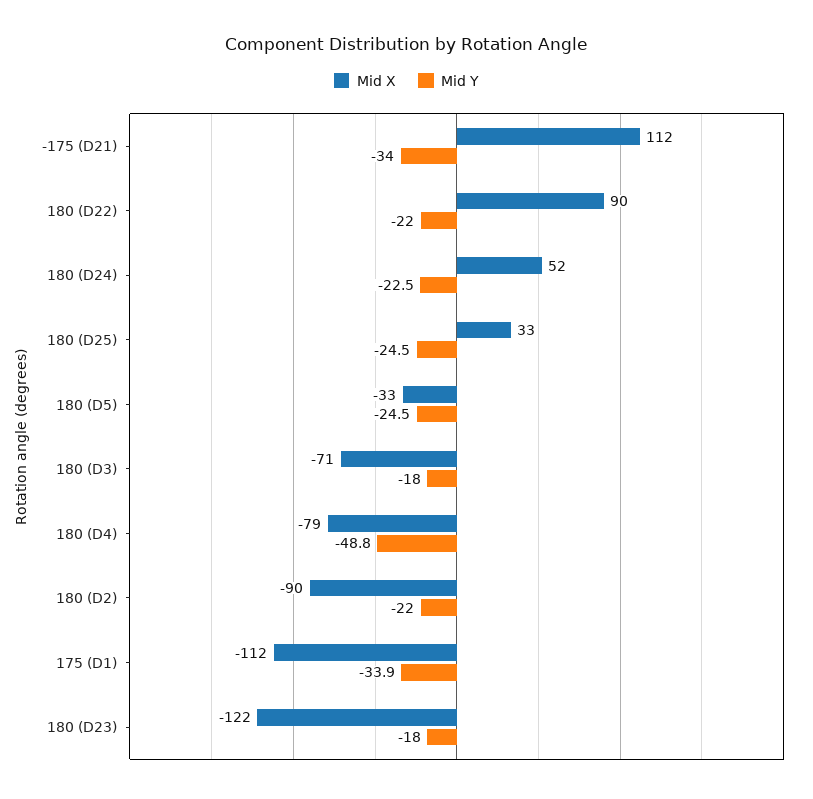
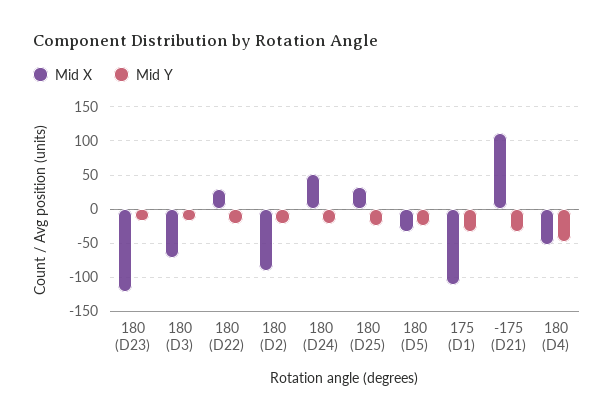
  {
    "Mid X": {
      "-175 (D21)": 112,
-     "180 (D22)": 90,
+     "180 (D22)": 30,
      "180 (D24)": 52,
      "180 (D25)": 33,
      "180 (D5)": -33,
      "180 (D3)": -71,
-     "180 (D4)": -79,
+     "180 (D4)": -50,
      "180 (D2)": -90,
      "175 (D1)": -112,
      "180 (D23)": -122
    },
    "Mid Y": {
      "-175 (D21)": -34,
      "180 (D22)": -22,
      "180 (D24)": -22.5,
      "180 (D25)": -24.5,
      "180 (D5)": -24.5,
      "180 (D3)": -18,
      "180 (D4)": -48.8,
      "180 (D2)": -22,
      "175 (D1)": -33.9,
      "180 (D23)": -18
    }
  }

